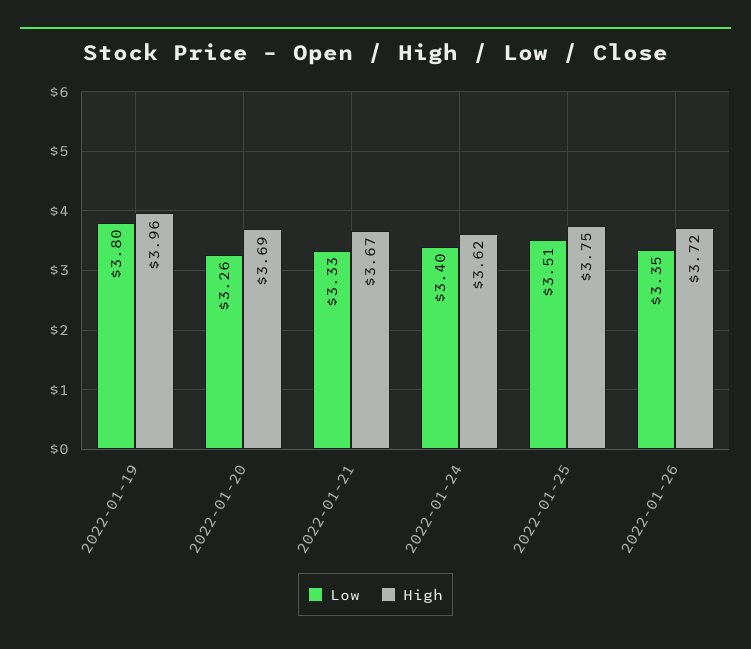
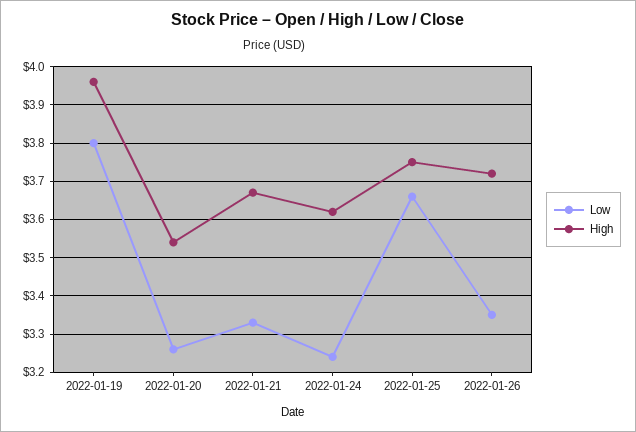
  {
    "Low": {
      "2022-01-19": 3.8,
      "2022-01-20": 3.26,
      "2022-01-21": 3.33,
-     "2022-01-24": 3.4,
+     "2022-01-24": 3.25,
-     "2022-01-25": 3.51,
+     "2022-01-25": 3.65,
      "2022-01-26": 3.35
    },
    "High": {
      "2022-01-19": 3.96,
-     "2022-01-20": 3.69,
+     "2022-01-20": 3.55,
      "2022-01-21": 3.67,
      "2022-01-24": 3.62,
      "2022-01-25": 3.75,
      "2022-01-26": 3.72
    }
  }

